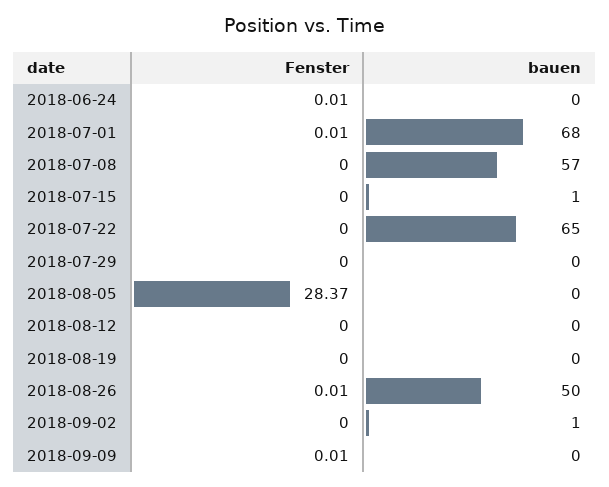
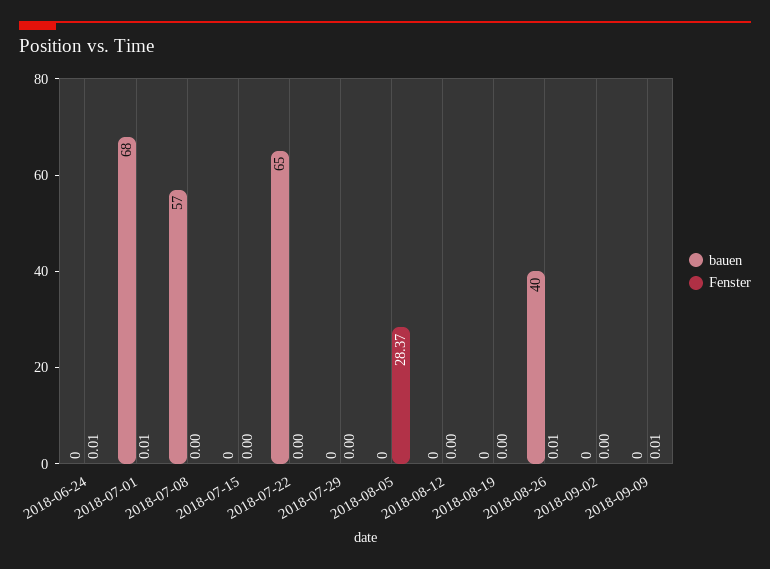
  {
    "Fenster": {
      "2018-06-24": 0.01,
      "2018-07-01": 0.01,
      "2018-07-08": 0,
      "2018-07-15": 0,
      "2018-07-22": 0,
      "2018-07-29": 0,
      "2018-08-05": 28.37,
      "2018-08-12": 0,
      "2018-08-19": 0,
      "2018-08-26": 0.01,
      "2018-09-02": 0,
      "2018-09-09": 0.01
    },
    "bauen": {
      "2018-06-24": 0,
      "2018-07-01": 68,
      "2018-07-08": 57,
-     "2018-07-15": 1,
+     "2018-07-15": 0,
      "2018-07-22": 65,
      "2018-07-29": 0,
      "2018-08-05": 0,
      "2018-08-12": 0,
      "2018-08-19": 0,
-     "2018-08-26": 50,
+     "2018-08-26": 40,
-     "2018-09-02": 1,
+     "2018-09-02": 0,
      "2018-09-09": 0
    }
  }

